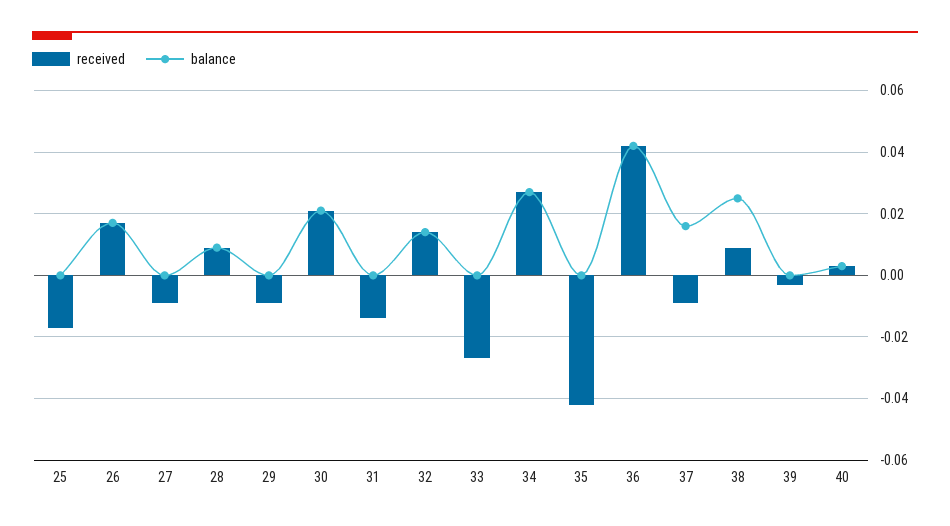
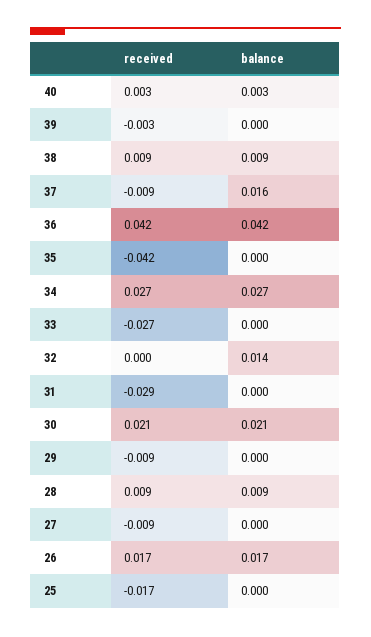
  {
    "received": {
      "25": -0.017,
      "26": 0.017,
      "27": -0.009,
      "28": 0.009,
      "29": -0.009,
      "30": 0.021,
-     "31": -0.015,
+     "31": -0.029,
-     "32": 0.015,
+     "32": 0,
      "33": -0.027,
      "34": 0.027,
      "35": -0.042,
      "36": 0.042,
      "37": -0.009,
      "38": 0.009,
      "39": -0.003,
      "40": 0.003
    },
    "balance": {
      "25": 0,
      "26": 0.017,
      "27": 0,
      "28": 0.009,
      "29": 0,
      "30": 0.021,
      "31": 0,
      "32": 0.014,
      "33": 0,
      "34": 0.027,
      "35": 0,
      "36": 0.042,
      "37": 0.016,
-     "38": 0.025,
+     "38": 0.009,
      "39": 0,
      "40": 0.003
    }
  }

